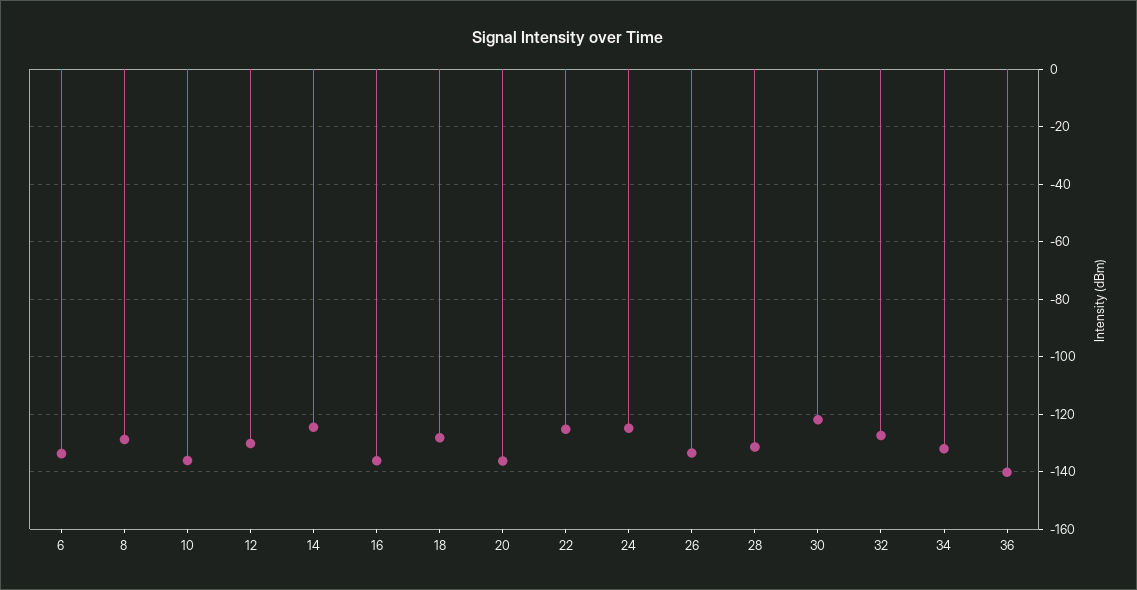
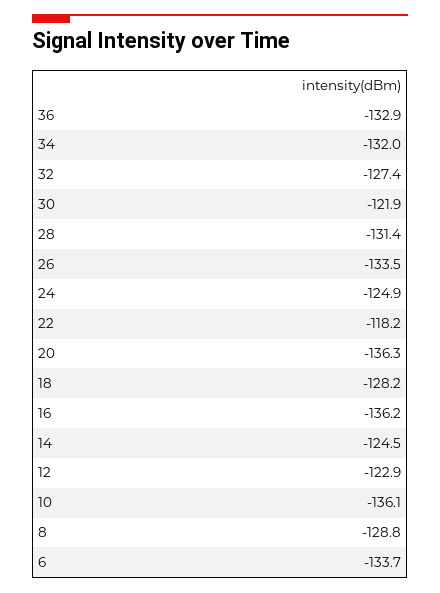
  {
    "6": -133.7,
    "8": -128.8,
    "10": -136.1,
-   "12": -130,
+   "12": -122.9,
    "14": -124.5,
    "16": -136.2,
    "18": -128.2,
    "20": -136.3,
-   "22": -125,
+   "22": -118.2,
    "24": -124.9,
    "26": -133.5,
    "28": -131.4,
    "30": -121.9,
    "32": -127.4,
    "34": -132,
-   "36": -140
+   "36": -132.9
  }

